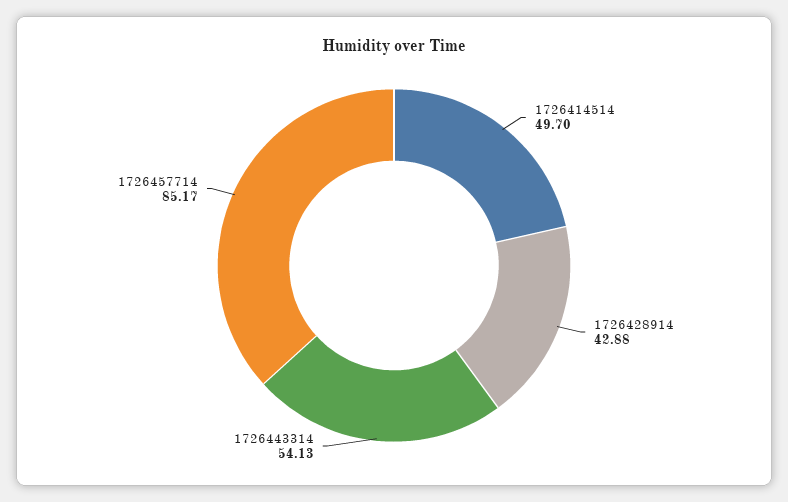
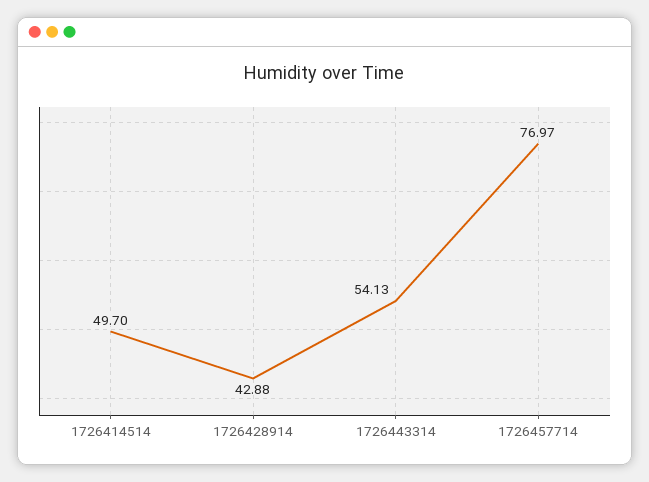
  {
    "1726414514": 49.7,
    "1726428914": 42.88,
    "1726443314": 54.13,
-   "1726457714": 85.17
+   "1726457714": 76.97
  }

